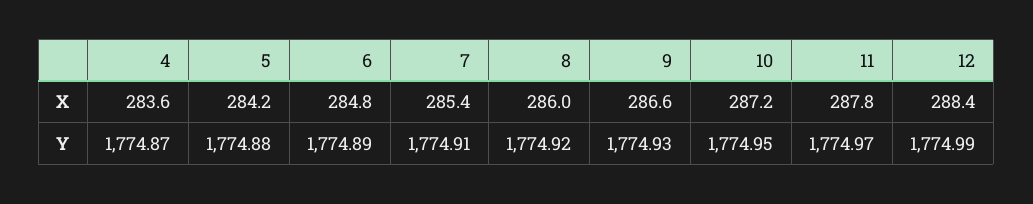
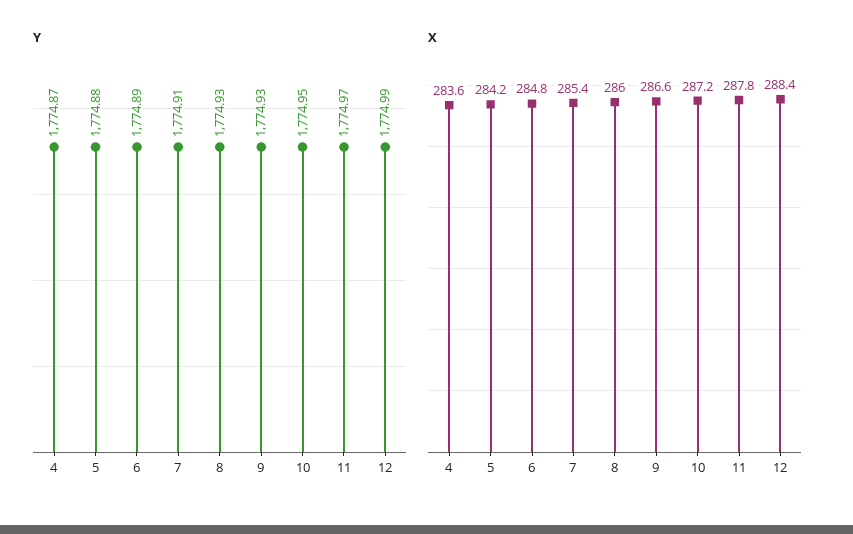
  {
    "X": {
      "4": 283.6,
      "5": 284.2,
      "6": 284.8,
      "7": 285.4,
      "8": 286,
      "9": 286.6,
      "10": 287.2,
      "11": 287.8,
      "12": 288.4
    },
    "Y": {
      "4": 1774.87,
      "5": 1774.88,
      "6": 1774.89,
      "7": 1774.91,
-     "8": 1774.92,
+     "8": 1774.93,
      "9": 1774.93,
      "10": 1774.95,
      "11": 1774.97,
      "12": 1774.99
    }
  }

